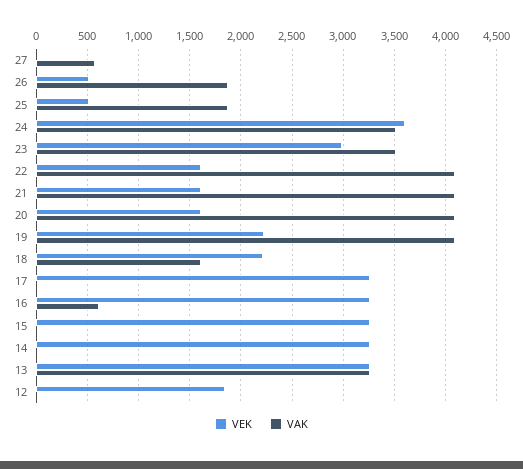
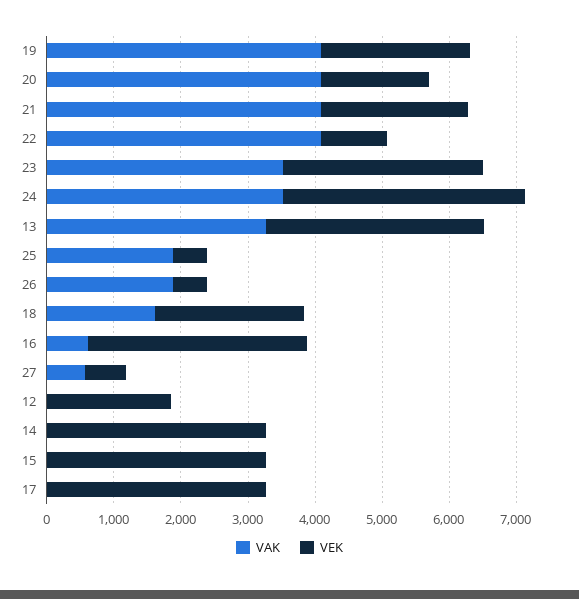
  {
    "VEK": {
-     "27": 0,
+     "27": 600,
      "26": 500,
      "25": 500,
      "24": 3600,
      "23": 3000,
-     "22": 1600,
+     "22": 1000,
-     "21": 1600,
+     "21": 2200,
      "20": 1600,
      "19": 2200,
      "18": 2200,
      "17": 3300,
      "16": 3300,
      "15": 3300,
      "14": 3300,
      "13": 3300,
      "12": 1800
    },
    "VAK": {
      "27": 600,
      "26": 1900,
      "25": 1900,
      "24": 3500,
      "23": 3500,
      "22": 4100,
      "21": 4100,
      "20": 4100,
      "19": 4100,
      "18": 1600,
      "17": 0,
      "16": 600,
      "15": 0,
      "14": 0,
      "13": 3300,
      "12": 0
    }
  }

